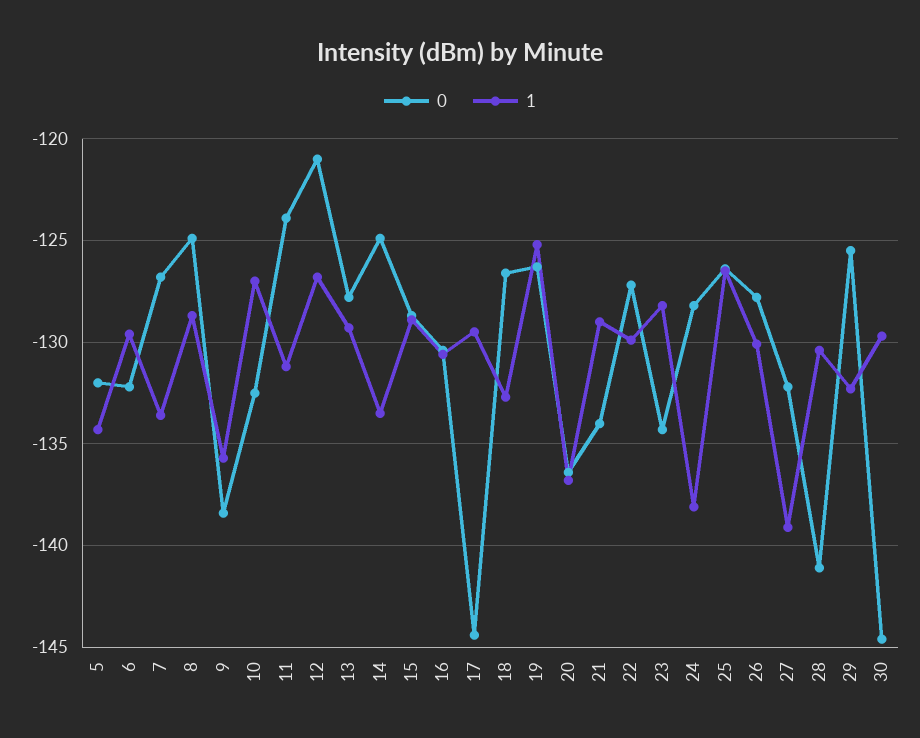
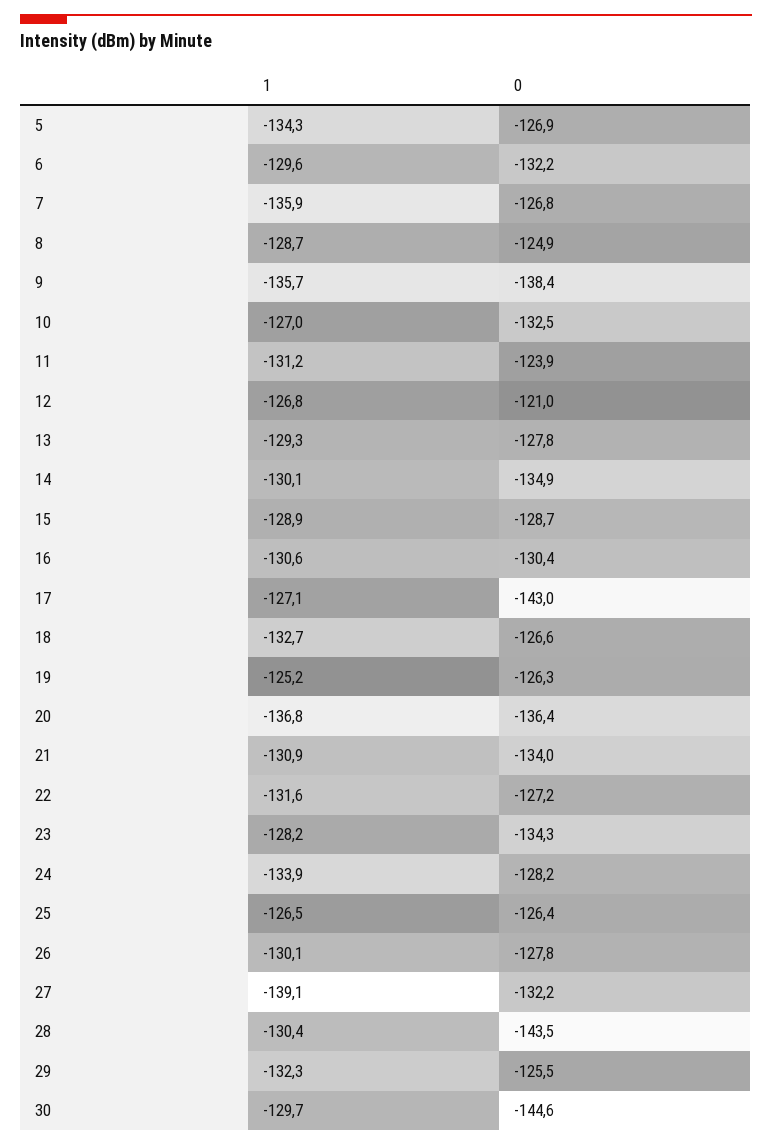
  {
    "0": {
-     "5": -132,
+     "5": -126.9,
      "6": -132.2,
      "7": -126.8,
      "8": -124.9,
      "9": -138.4,
      "10": -132.5,
      "11": -123.9,
      "12": -121,
      "13": -127.8,
-     "14": -125,
+     "14": -134.9,
      "15": -128.7,
      "16": -130.4,
-     "17": -144.5,
+     "17": -143,
      "18": -126.6,
      "19": -126.3,
      "20": -136.4,
      "21": -134,
      "22": -127.2,
      "23": -134.3,
      "24": -128.2,
      "25": -126.4,
      "26": -127.8,
      "27": -132.2,
-     "28": -141,
+     "28": -143.5,
      "29": -125.5,
      "30": -144.6
    },
    "1": {
      "5": -134.3,
      "6": -129.6,
-     "7": -133.5,
+     "7": -135.9,
      "8": -128.7,
      "9": -135.7,
      "10": -127,
      "11": -131.2,
      "12": -126.8,
      "13": -129.3,
-     "14": -133.5,
+     "14": -130.1,
      "15": -128.9,
      "16": -130.6,
-     "17": -129.5,
+     "17": -127.1,
      "18": -132.7,
      "19": -125.2,
      "20": -136.8,
-     "21": -129,
+     "21": -130.9,
-     "22": -130,
+     "22": -131.6,
      "23": -128.2,
-     "24": -138,
+     "24": -133.9,
      "25": -126.5,
      "26": -130.1,
      "27": -139.1,
      "28": -130.4,
      "29": -132.3,
      "30": -129.7
    }
  }

